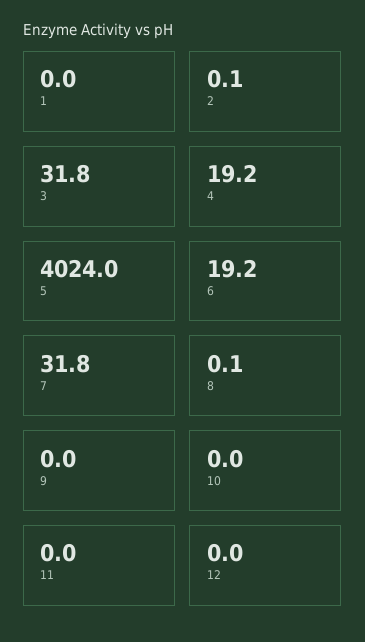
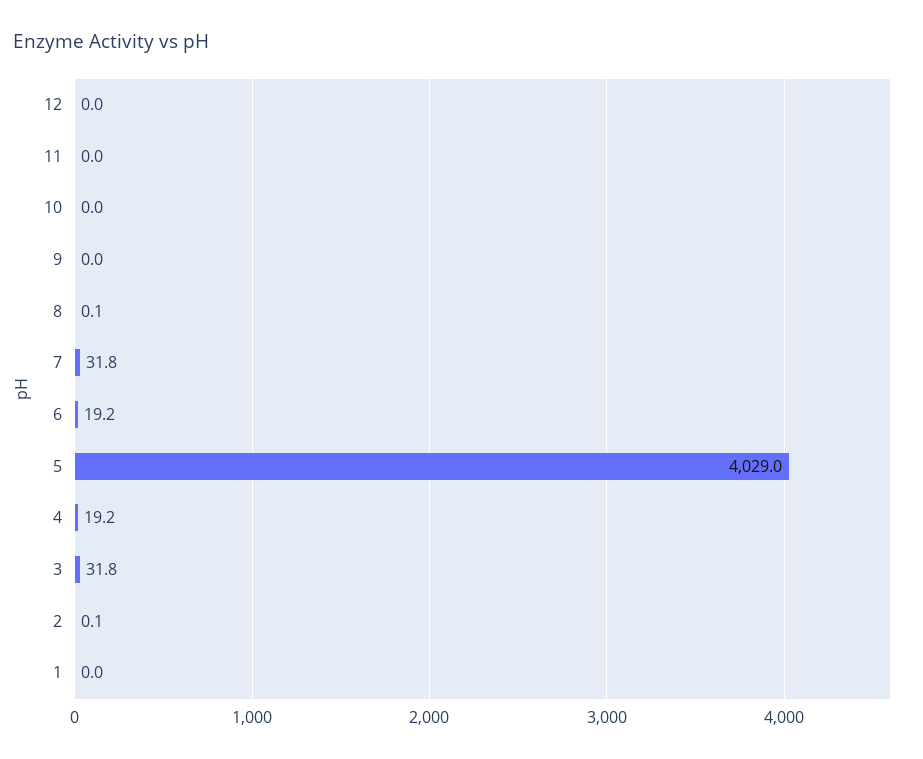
  {
    "1": 0,
    "2": 0.1,
    "3": 31.8,
    "4": 19.2,
-   "5": 4024,
+   "5": 4029,
    "6": 19.2,
    "7": 31.8,
    "8": 0.1,
    "9": 0,
    "10": 0,
    "11": 0,
    "12": 0
  }

